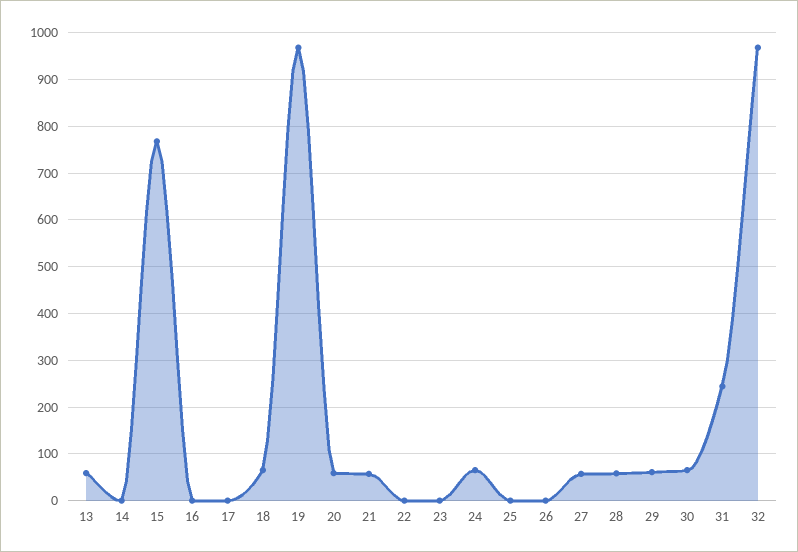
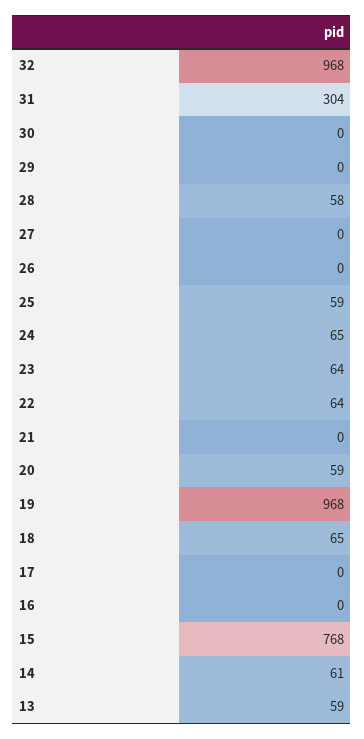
  {
    "13": 59,
-   "14": 0,
+   "14": 61,
    "15": 768,
    "16": 0,
    "17": 0,
    "18": 65,
    "19": 968,
    "20": 59,
-   "21": 60,
+   "21": 0,
-   "22": 0,
+   "22": 64,
-   "23": 0,
+   "23": 64,
    "24": 65,
-   "25": 0,
+   "25": 59,
    "26": 0,
-   "27": 60,
+   "27": 0,
    "28": 58,
-   "29": 60,
+   "29": 0,
-   "30": 60,
+   "30": 0,
-   "31": 240,
+   "31": 304,
    "32": 968
  }

